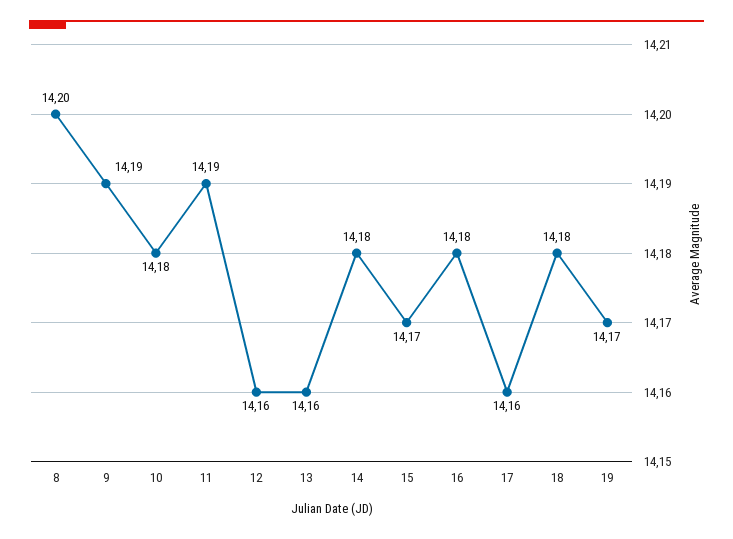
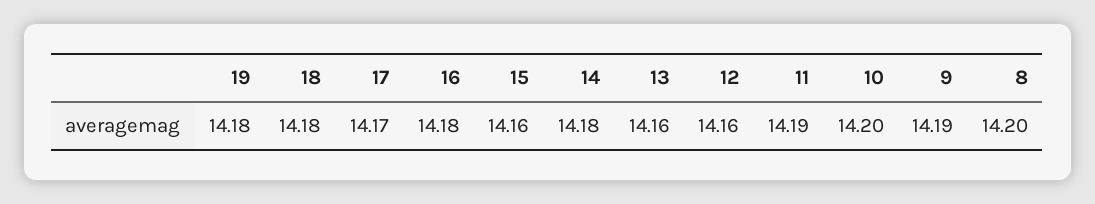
  {
    "8": 14.2,
    "9": 14.19,
-   "10": 14.18,
+   "10": 14.2,
    "11": 14.19,
    "12": 14.16,
    "13": 14.16,
    "14": 14.18,
-   "15": 14.17,
+   "15": 14.16,
    "16": 14.18,
-   "17": 14.16,
+   "17": 14.17,
    "18": 14.18,
-   "19": 14.17
+   "19": 14.18
  }

